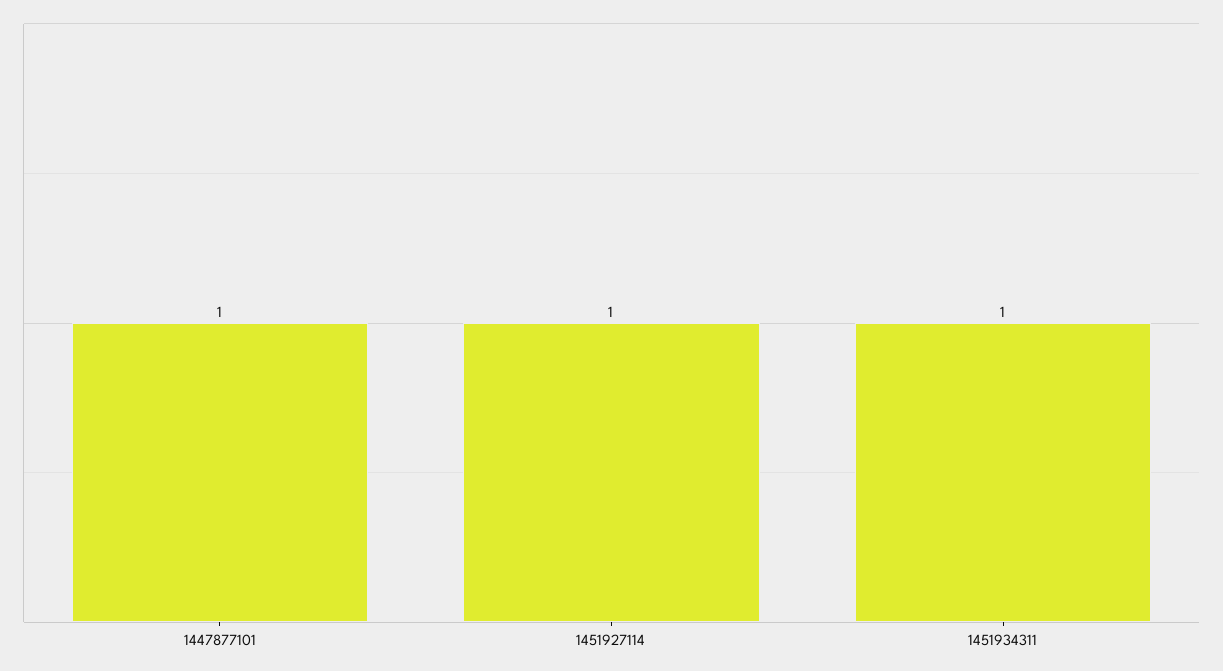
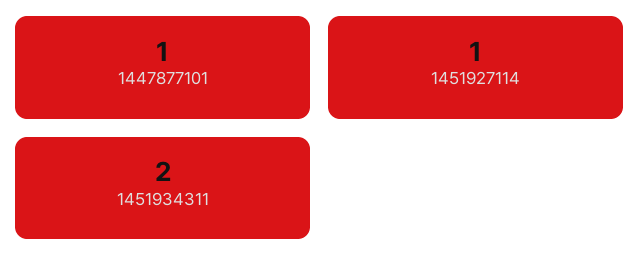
  {
    "1447877101": 1,
    "1451927114": 1,
-   "1451934311": 1
+   "1451934311": 2
  }

